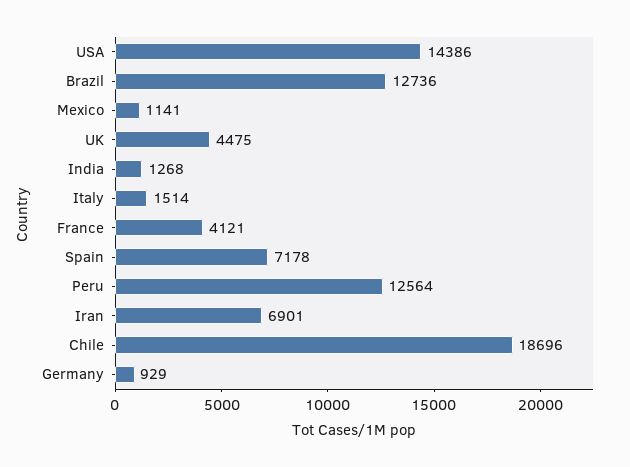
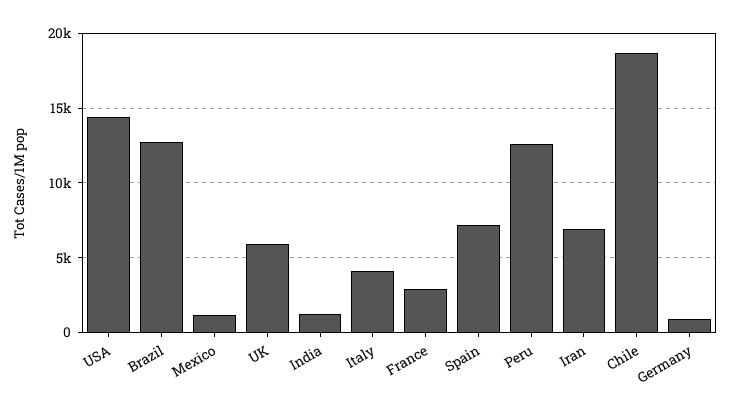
  {
    "USA": 14386,
    "Brazil": 12736,
    "Mexico": 1141,
-   "UK": 4475,
+   "UK": 6000,
    "India": 1268,
-   "Italy": 1514,
+   "Italy": 4000,
-   "France": 4121,
+   "France": 3000,
    "Spain": 7178,
    "Peru": 12564,
    "Iran": 6901,
    "Chile": 18696,
    "Germany": 929
  }

